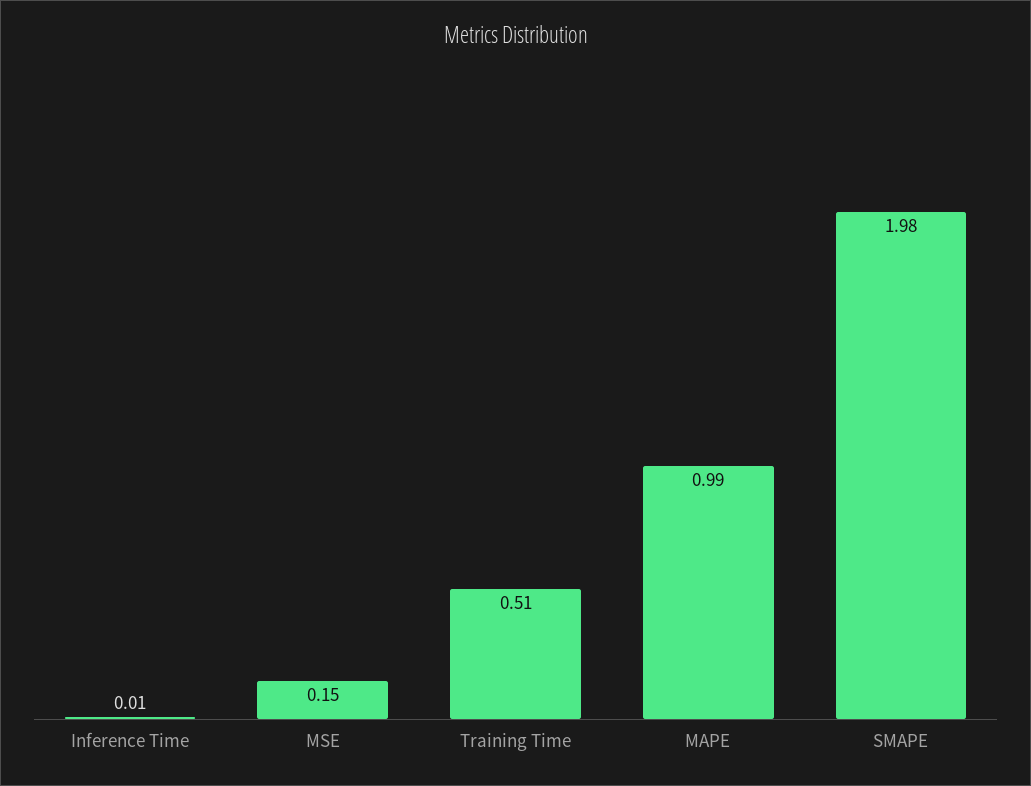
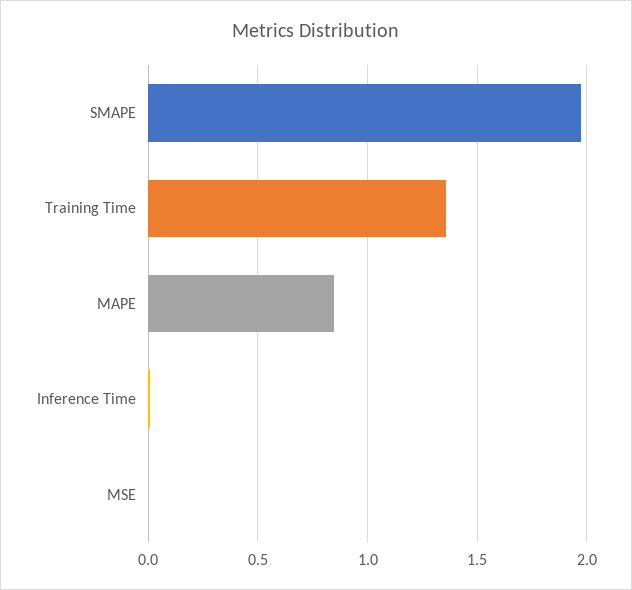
  {
    "Inference Time": 0.01,
-   "MSE": 0.15,
+   "MSE": 0,
-   "Training Time": 0.51,
+   "Training Time": 1.35,
-   "MAPE": 0.99,
+   "MAPE": 0.85,
    "SMAPE": 1.98
  }

